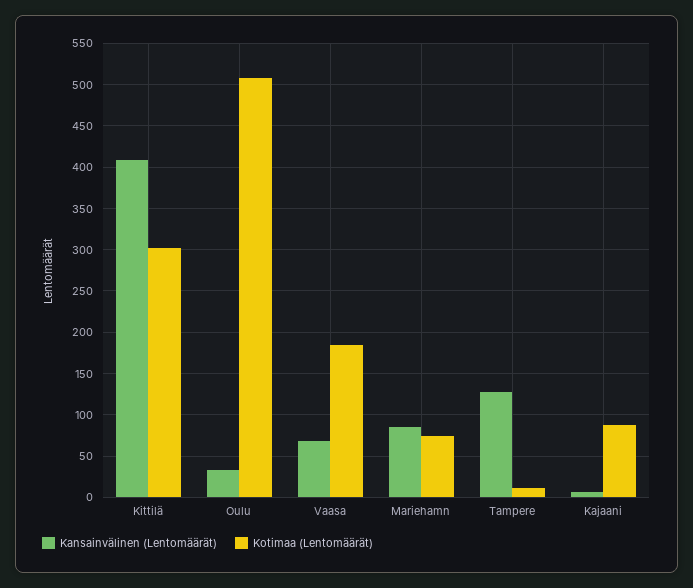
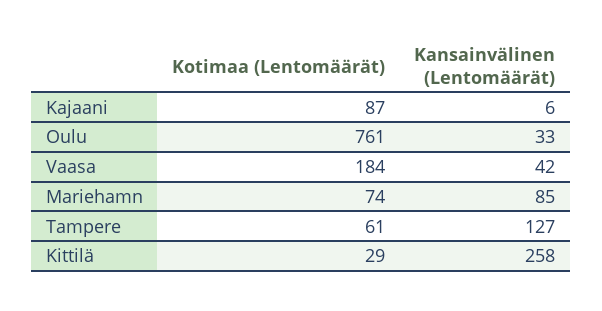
  {
    "Kansainvälinen (Lentomäärät)": {
-     "Kittilä": 410,
+     "Kittilä": 258,
      "Oulu": 33,
-     "Vaasa": 70,
+     "Vaasa": 42,
      "Mariehamn": 85,
      "Tampere": 127,
      "Kajaani": 6
    },
    "Kotimaa (Lentomäärät)": {
-     "Kittilä": 300,
+     "Kittilä": 29,
-     "Oulu": 510,
+     "Oulu": 761,
      "Vaasa": 184,
      "Mariehamn": 74,
-     "Tampere": 10,
+     "Tampere": 61,
      "Kajaani": 87
    }
  }

